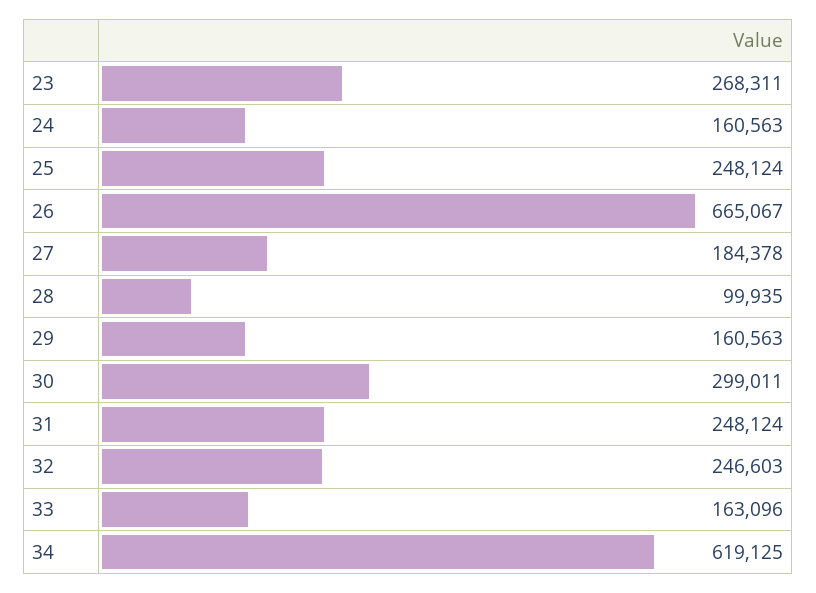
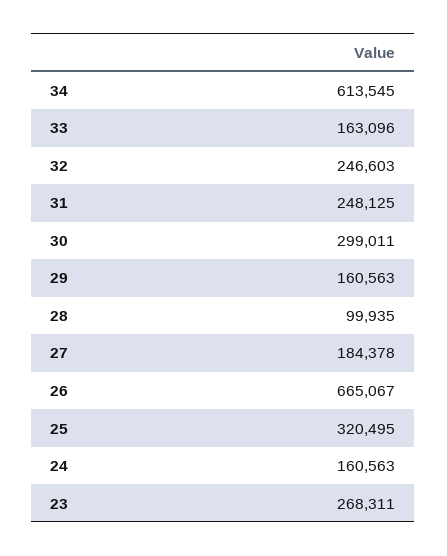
  {
    "23": 268311,
    "24": 160563,
-   "25": 248124,
+   "25": 320495,
    "26": 665067,
    "27": 184378,
    "28": 99935,
    "29": 160563,
    "30": 299011,
-   "31": 248124,
+   "31": 248125,
    "32": 246603,
    "33": 163096,
-   "34": 619125
+   "34": 613545
  }

